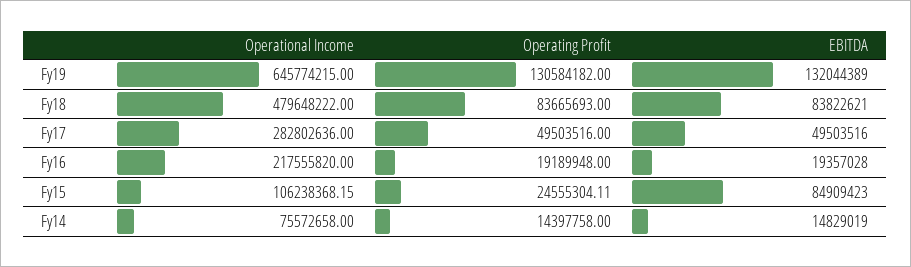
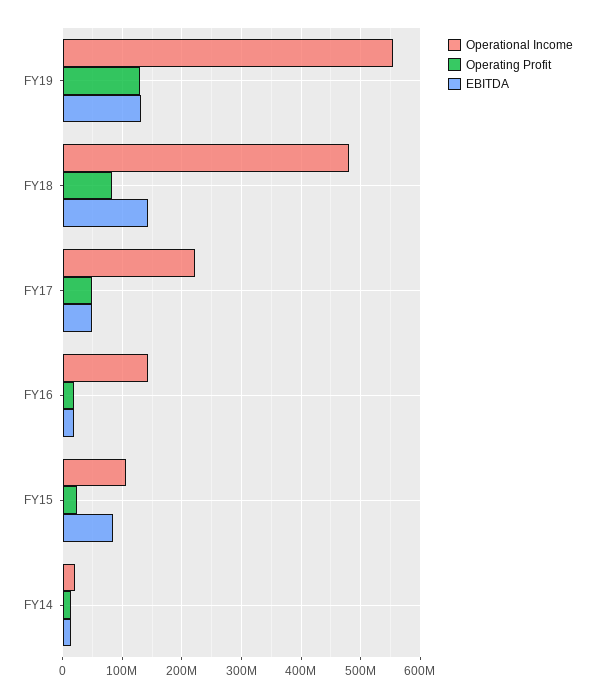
  {
    "Operational Income": {
-     "Fy19": 645774215,
+     "Fy19": 560000000,
      "Fy18": 479648222,
-     "Fy17": 282802636,
+     "Fy17": 220000000,
-     "Fy16": 217555820,
+     "Fy16": 140000000,
      "Fy15": 106238368.15,
-     "Fy14": 75572658
+     "Fy14": 20000000
    },
    "Operating Profit": {
      "Fy19": 130584182,
      "Fy18": 83665693,
      "Fy17": 49503516,
      "Fy16": 19189948,
      "Fy15": 24555304.11,
      "Fy14": 14397758
    },
    "EBITDA": {
      "Fy19": 132044389,
-     "Fy18": 83822621,
+     "Fy18": 140000000,
      "Fy17": 49503516,
      "Fy16": 19357028,
      "Fy15": 84909423,
      "Fy14": 14829019
    }
  }

